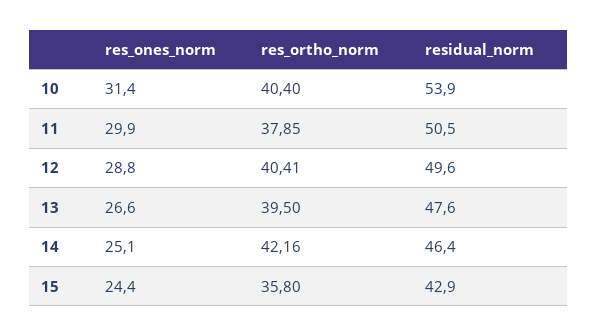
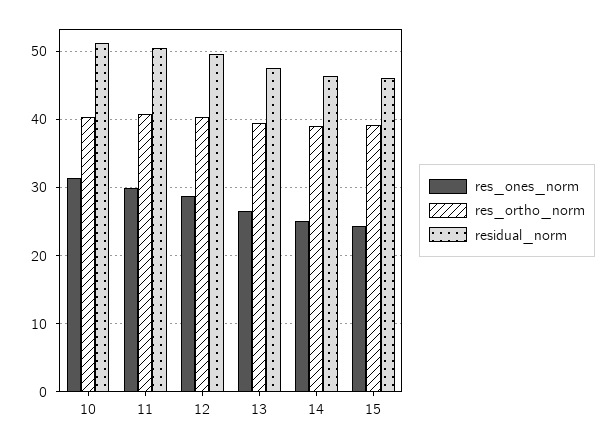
  {
    "res_ones_norm": {
      "10": 31.4,
      "11": 29.9,
      "12": 28.8,
      "13": 26.6,
      "14": 25.1,
      "15": 24.4
    },
    "res_ortho_norm": {
      "10": 40.4,
-     "11": 37.85,
+     "11": 41,
      "12": 40.41,
      "13": 39.5,
-     "14": 42.16,
+     "14": 39,
-     "15": 35.8
+     "15": 39
    },
    "residual_norm": {
-     "10": 53.9,
+     "10": 51,
      "11": 50.5,
      "12": 49.6,
      "13": 47.6,
      "14": 46.4,
-     "15": 42.9
+     "15": 46
    }
  }

